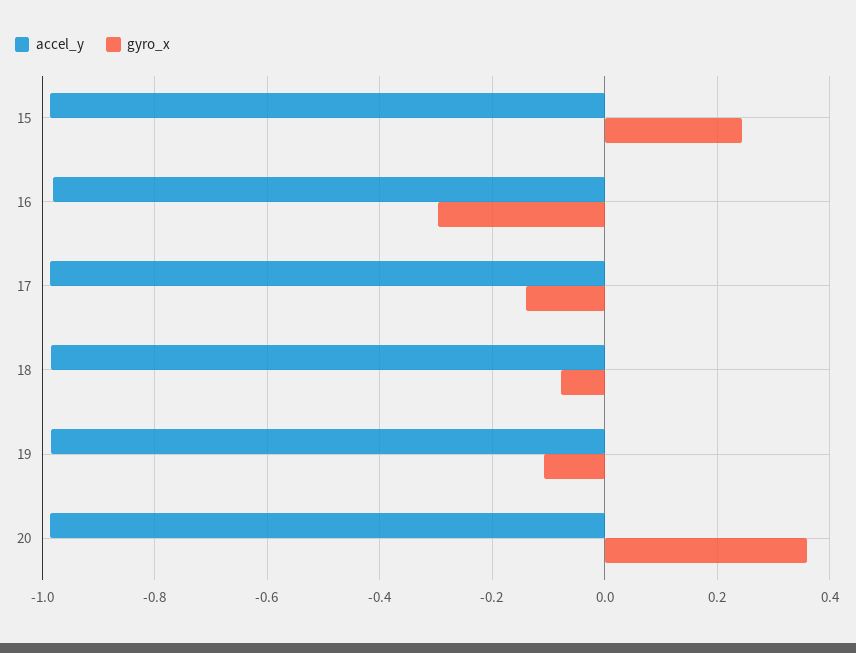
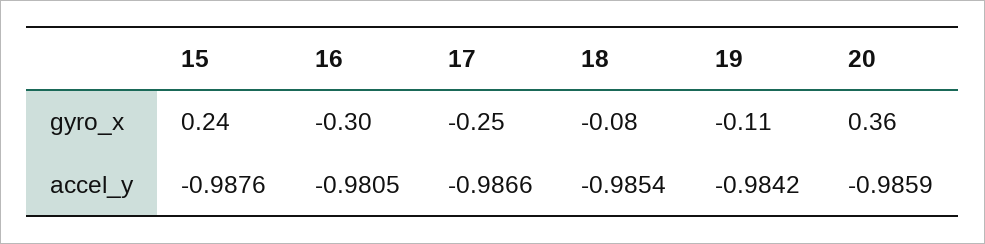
  {
    "accel_y": {
      "15": -0.9876,
      "16": -0.9805,
      "17": -0.9866,
      "18": -0.9854,
      "19": -0.9842,
      "20": -0.9859
    },
    "gyro_x": {
      "15": 0.24,
      "16": -0.3,
-     "17": -0.14,
+     "17": -0.25,
      "18": -0.08,
      "19": -0.11,
      "20": 0.36
    }
  }

